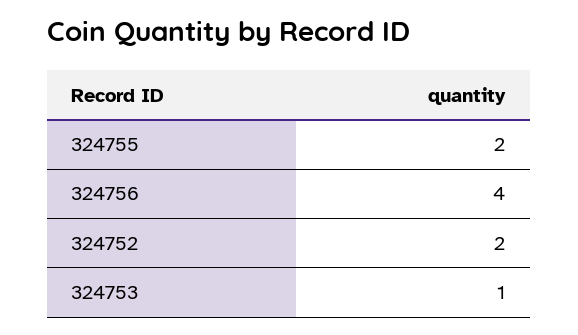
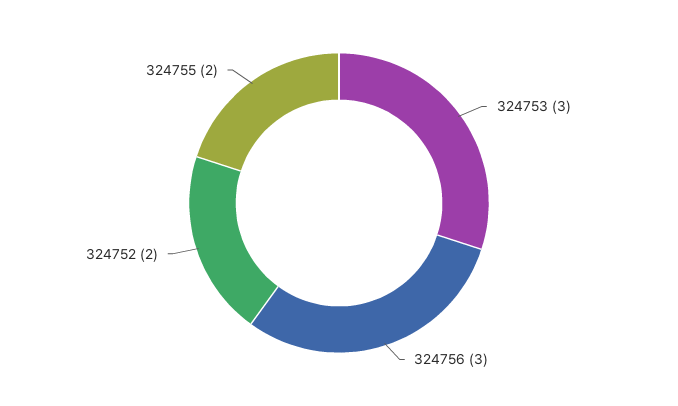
  {
    "324755": 2,
-   "324756": 4,
+   "324756": 3,
    "324752": 2,
-   "324753": 1
+   "324753": 3
  }

